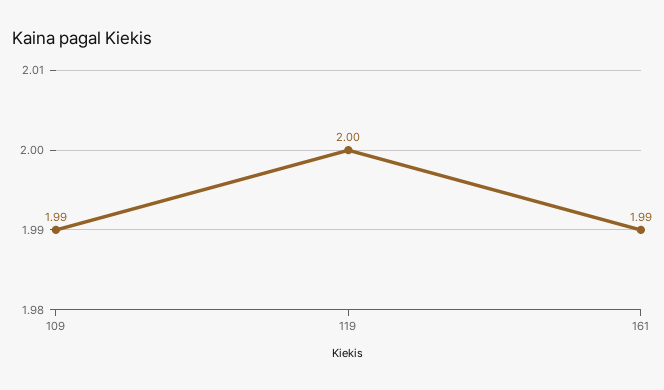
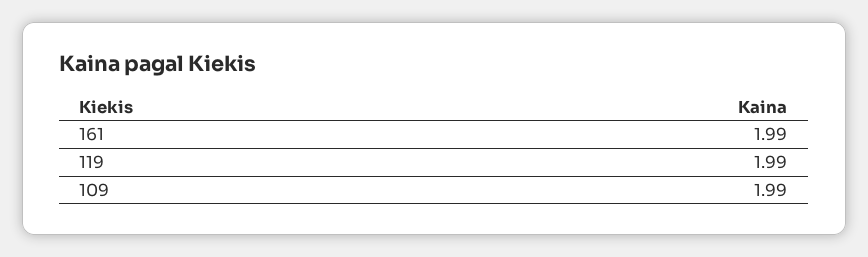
  {
    "109": 1.99,
-   "119": 2,
+   "119": 1.99,
    "161": 1.99
  }

